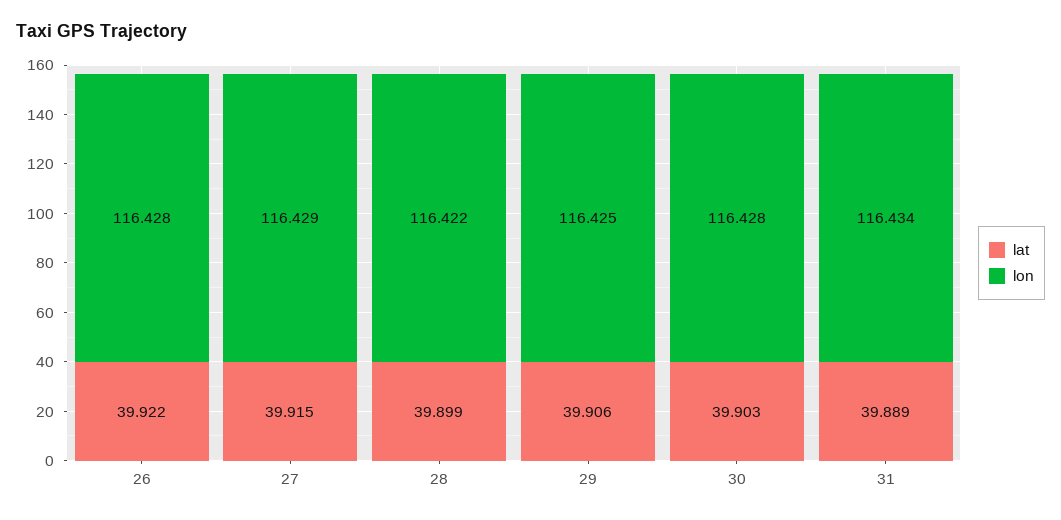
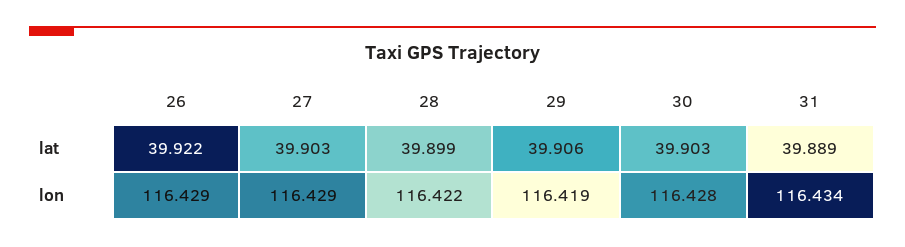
  {
    "lat": {
      "26": 39.922,
-     "27": 39.915,
+     "27": 39.903,
      "28": 39.899,
      "29": 39.906,
      "30": 39.903,
      "31": 39.889
    },
    "lon": {
-     "26": 116.428,
+     "26": 116.429,
      "27": 116.429,
      "28": 116.422,
-     "29": 116.425,
+     "29": 116.419,
      "30": 116.428,
      "31": 116.434
    }
  }

